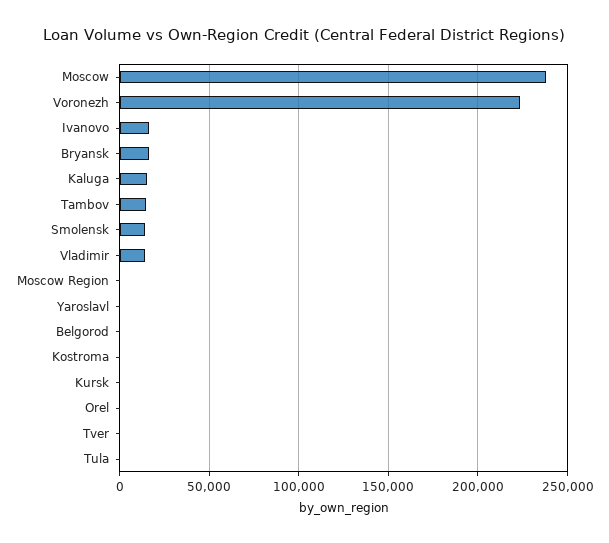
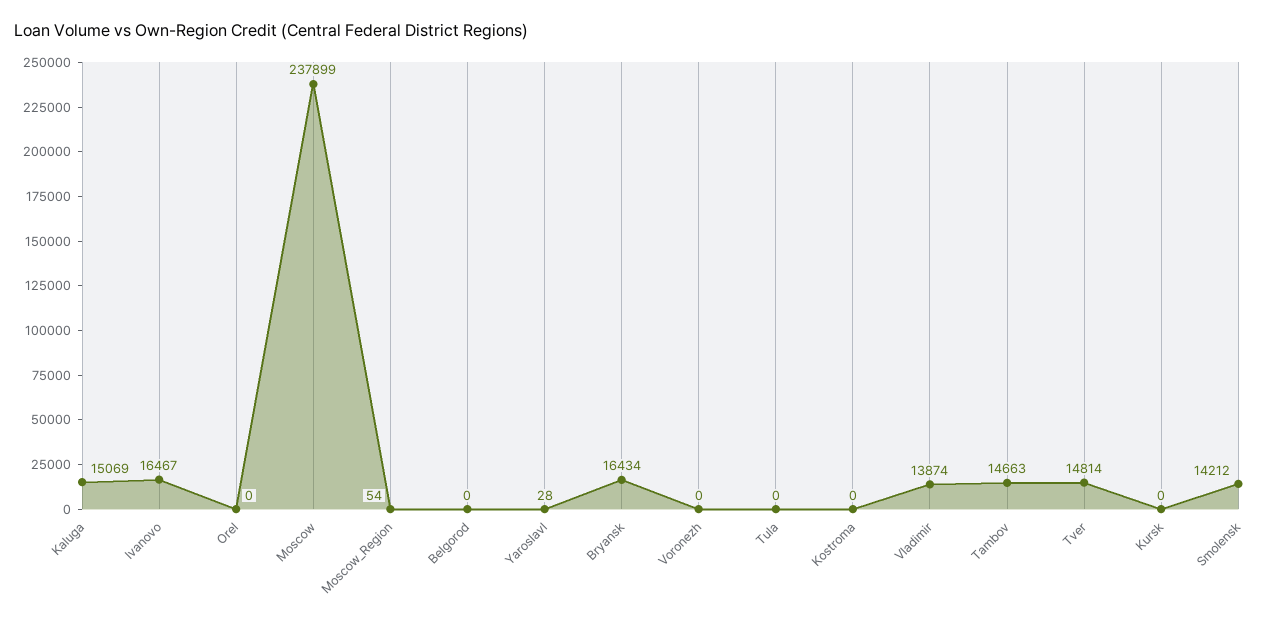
  {
    "Moscow": 237899,
-   "Voronezh": 225000,
+   "Voronezh": 0,
    "Ivanovo": 16467,
    "Bryansk": 16434,
    "Kaluga": 15069,
    "Tambov": 14663,
    "Smolensk": 14212,
    "Vladimir": 13874,
    "Moscow Region": 54,
    "Yaroslavl": 28,
    "Belgorod": 0,
    "Kostroma": 0,
    "Kursk": 0,
    "Orel": 0,
-   "Tver": 0,
+   "Tver": 14814,
    "Tula": 0
  }

